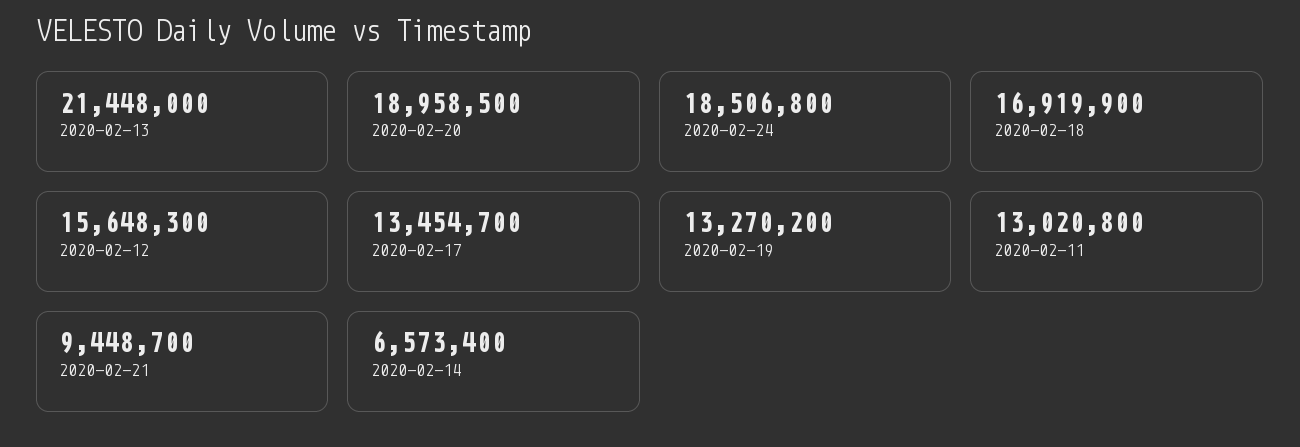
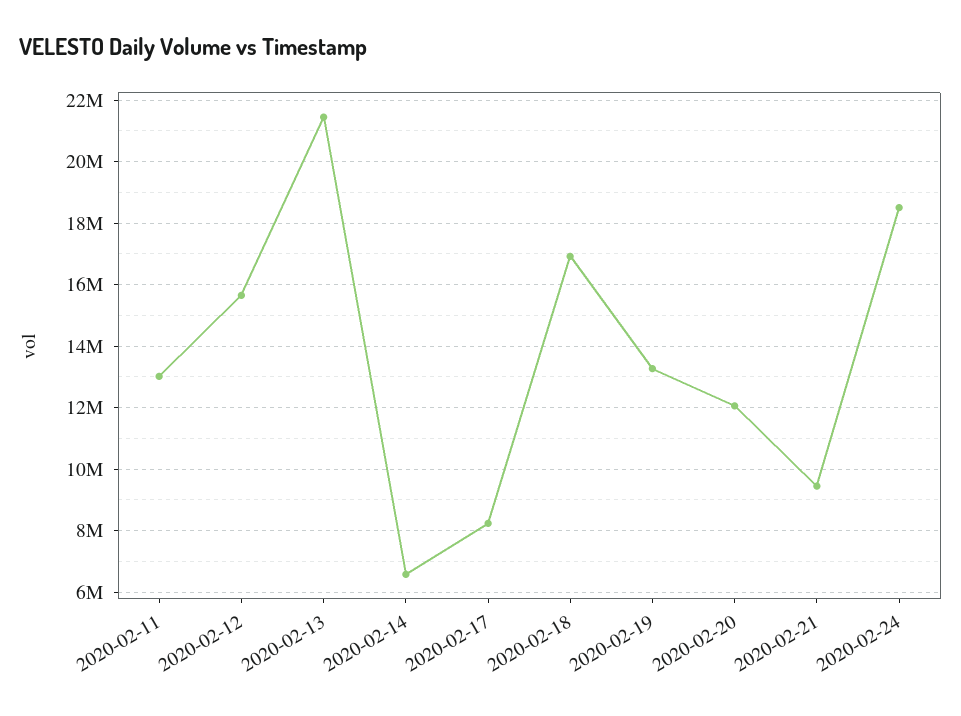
  {
    "2020-02-13": 21448000,
-   "2020-02-20": 18958500,
+   "2020-02-20": 12000000,
    "2020-02-24": 18506800,
    "2020-02-18": 16919900,
    "2020-02-12": 15648300,
-   "2020-02-17": 13454700,
+   "2020-02-17": 8200000,
    "2020-02-19": 13270200,
    "2020-02-11": 13020800,
    "2020-02-21": 9448700,
    "2020-02-14": 6573400
  }

